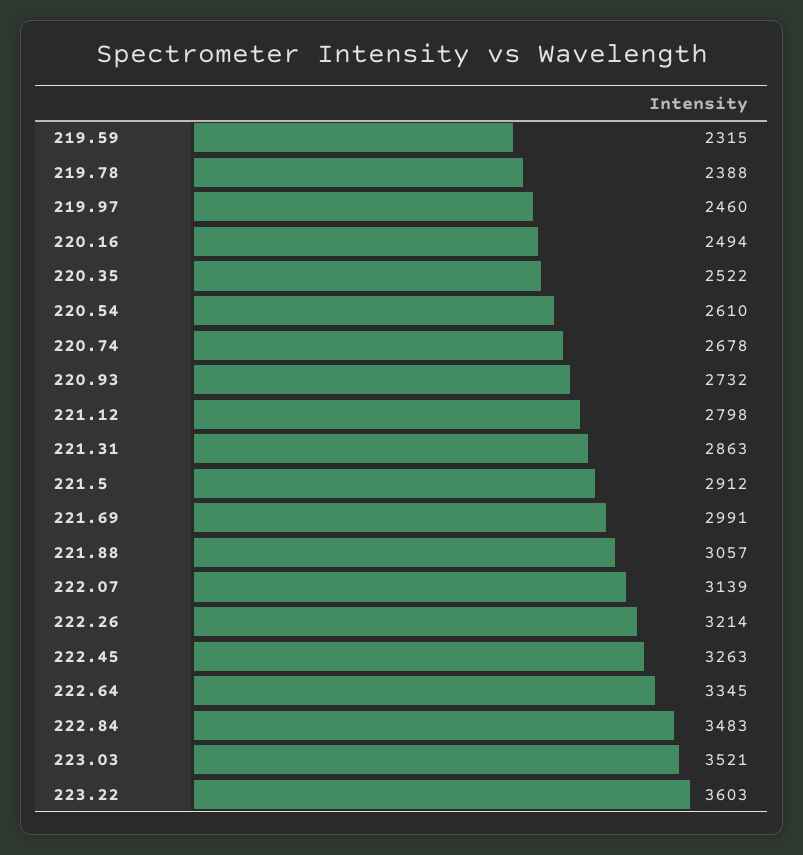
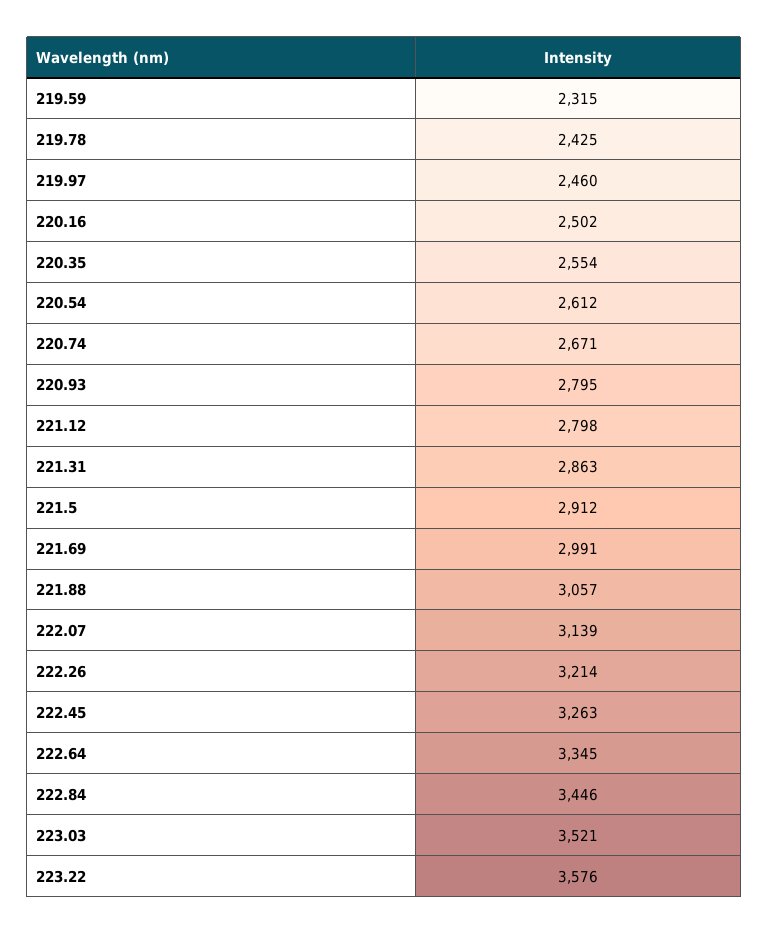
  {
    "219.59": 2315,
-   "219.78": 2388,
+   "219.78": 2425,
    "219.97": 2460,
-   "220.16": 2494,
+   "220.16": 2502,
-   "220.35": 2522,
+   "220.35": 2554,
-   "220.54": 2610,
+   "220.54": 2612,
-   "220.74": 2678,
+   "220.74": 2671,
-   "220.93": 2732,
+   "220.93": 2795,
    "221.12": 2798,
    "221.31": 2863,
    "221.5": 2912,
    "221.69": 2991,
    "221.88": 3057,
    "222.07": 3139,
    "222.26": 3214,
    "222.45": 3263,
    "222.64": 3345,
-   "222.84": 3483,
+   "222.84": 3446,
    "223.03": 3521,
-   "223.22": 3603
+   "223.22": 3576
  }

